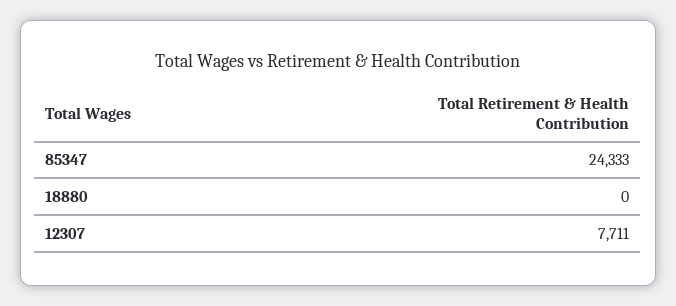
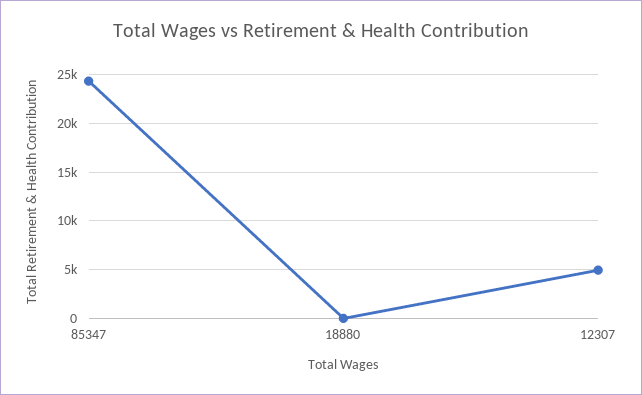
  {
    "85347": 24333,
    "18880": 0,
-   "12307": 7711
+   "12307": 5000
  }

